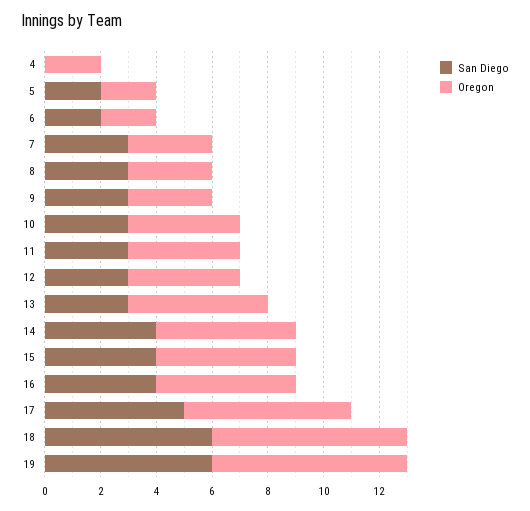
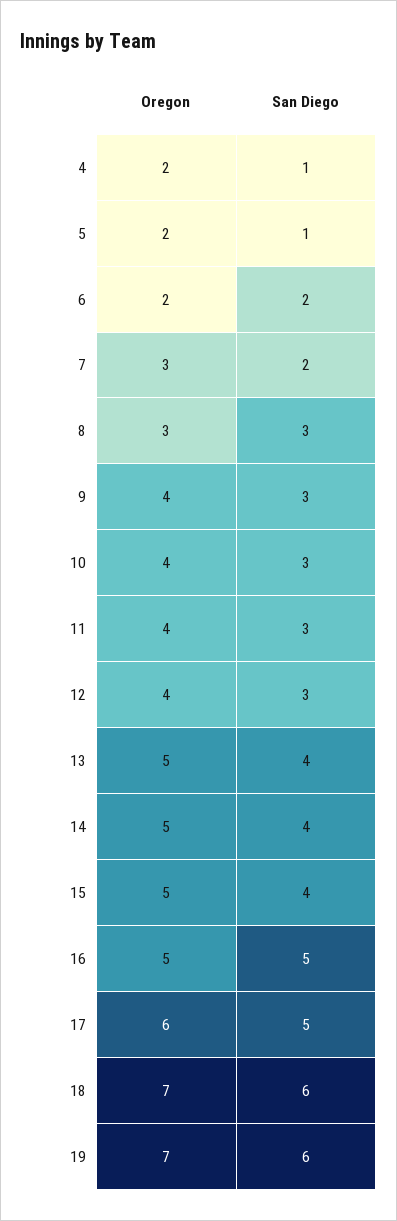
  {
    "San Diego": {
-     "4": 0,
+     "4": 1,
-     "5": 2,
+     "5": 1,
      "6": 2,
-     "7": 3,
+     "7": 2,
      "8": 3,
      "9": 3,
      "10": 3,
      "11": 3,
      "12": 3,
-     "13": 3,
+     "13": 4,
      "14": 4,
      "15": 4,
-     "16": 4,
+     "16": 5,
      "17": 5,
      "18": 6,
      "19": 6
    },
    "Oregon": {
      "4": 2,
      "5": 2,
      "6": 2,
      "7": 3,
      "8": 3,
-     "9": 3,
+     "9": 4,
      "10": 4,
      "11": 4,
      "12": 4,
      "13": 5,
      "14": 5,
      "15": 5,
      "16": 5,
      "17": 6,
      "18": 7,
      "19": 7
    }
  }

